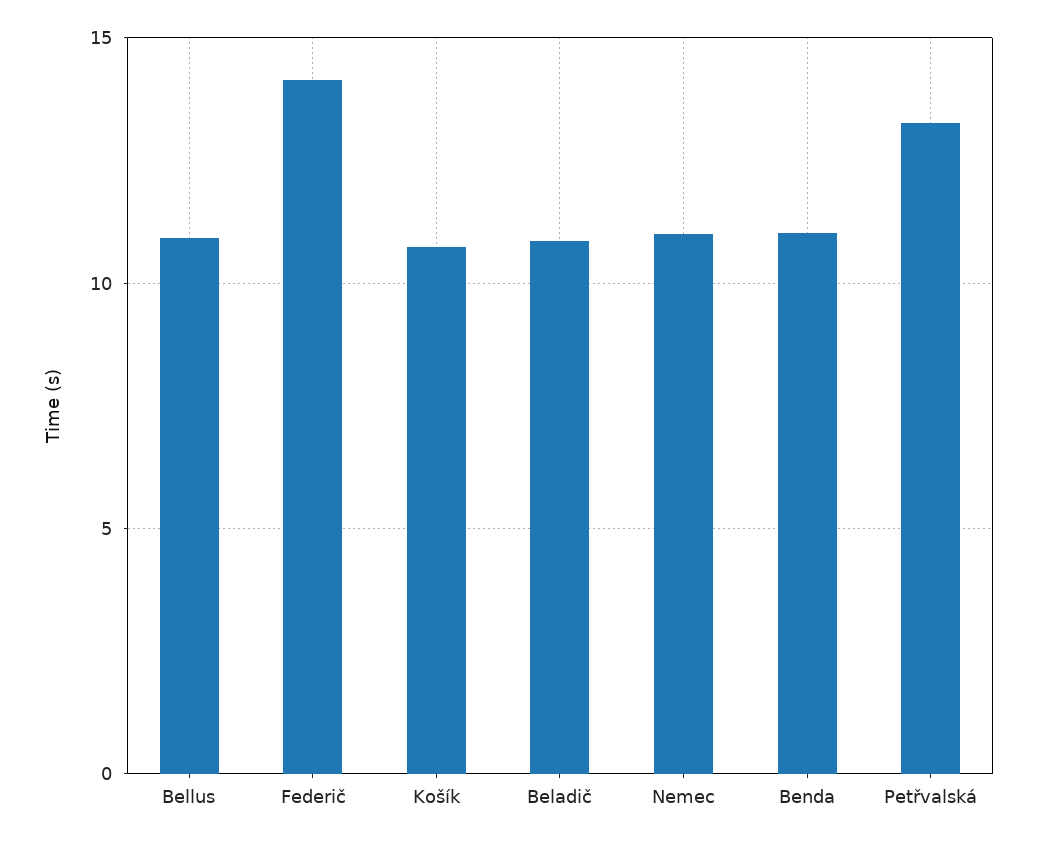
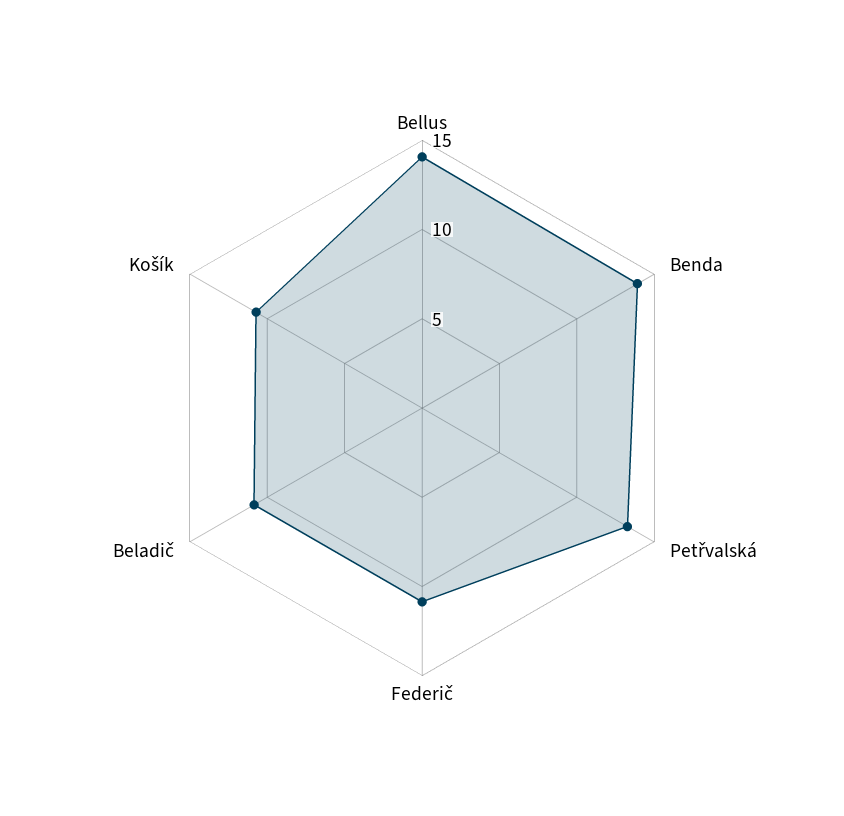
  {
-   "Bellus": 11,
+   "Bellus": 14,
-   "Federič": 14,
+   "Federič": 11,
    "Košík": 10.5,
    "Beladič": 11,
-   "Nemec": 11,
-   "Benda": 11,
+   "Benda": 14,
    "Petřvalská": 13.5
  }

